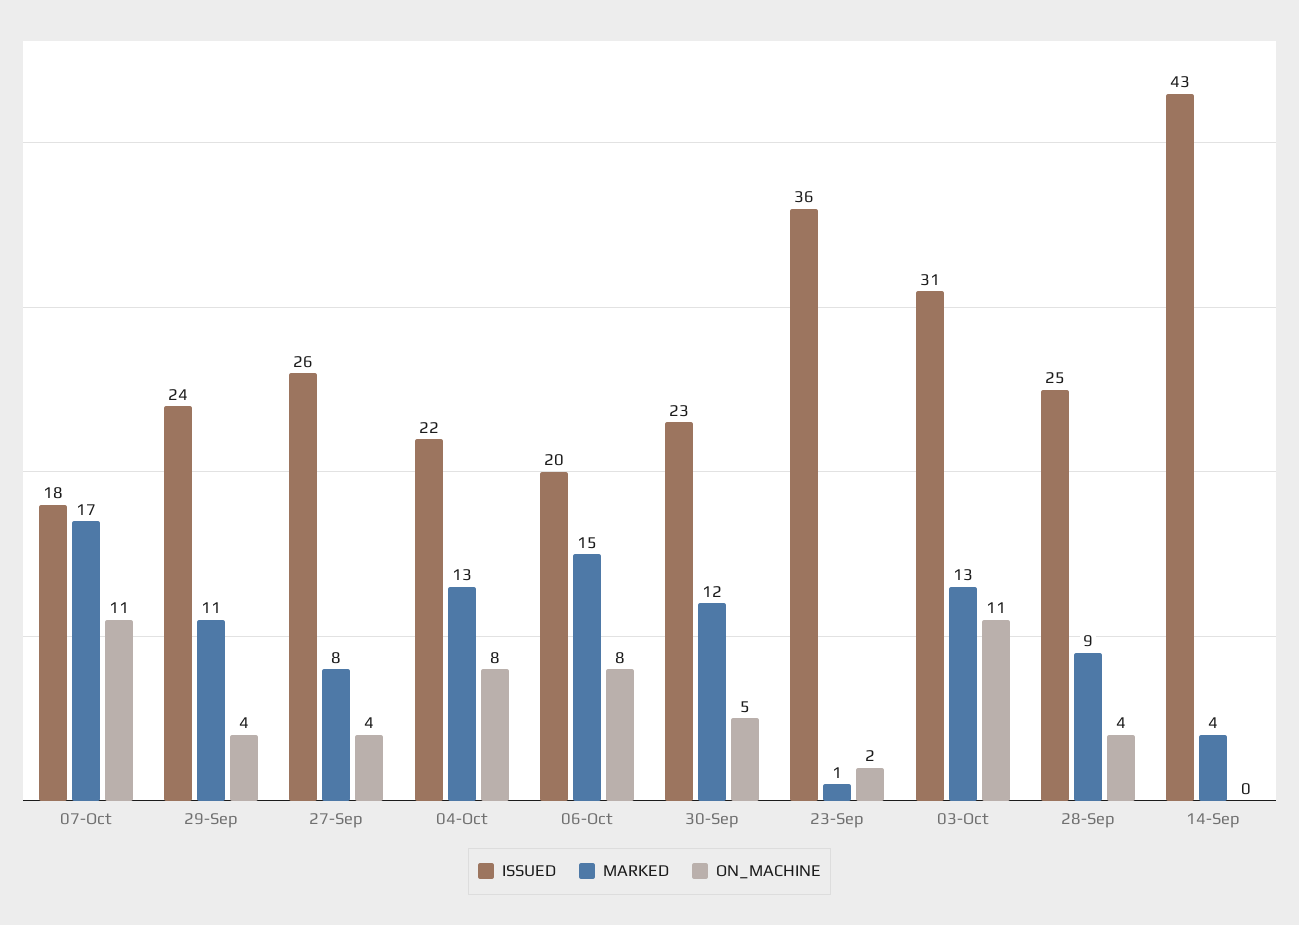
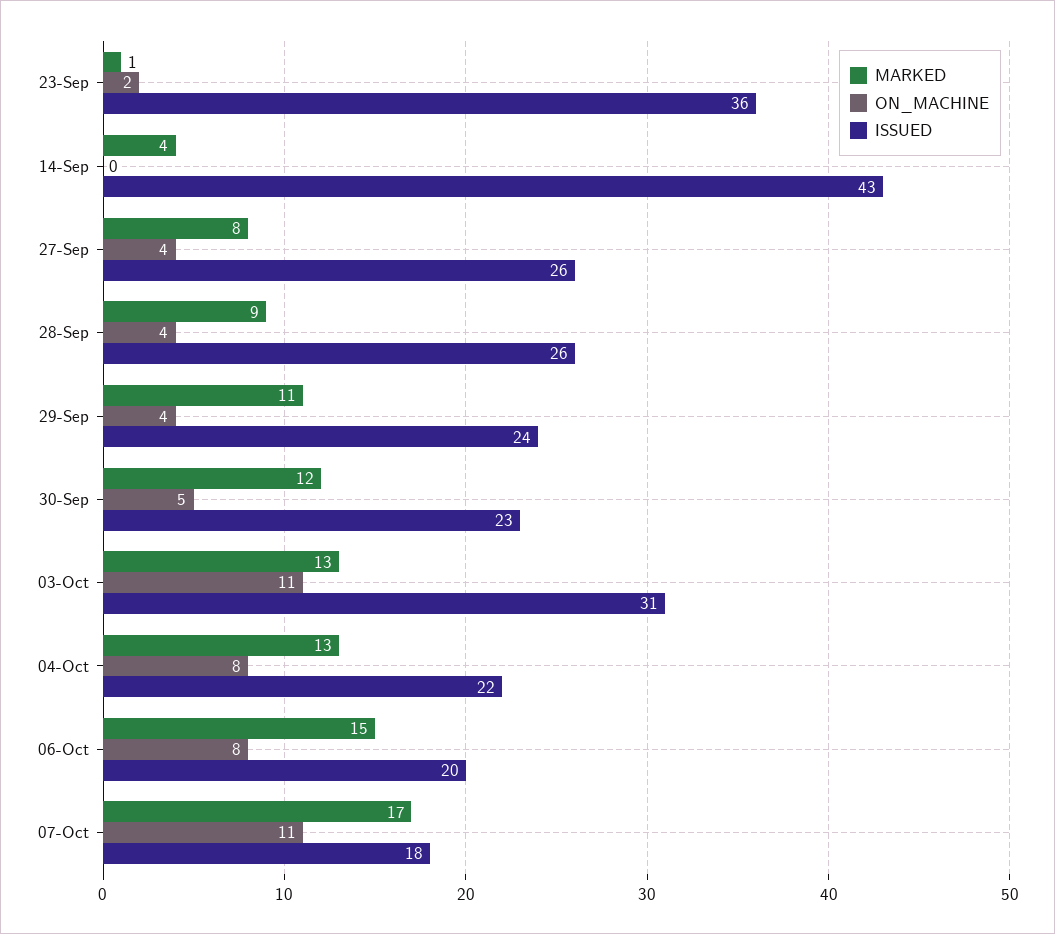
  {
    "ISSUED": {
      "07-Oct": 18,
      "29-Sep": 24,
      "27-Sep": 26,
      "04-Oct": 22,
      "06-Oct": 20,
      "30-Sep": 23,
      "23-Sep": 36,
      "03-Oct": 31,
-     "28-Sep": 25,
+     "28-Sep": 26,
      "14-Sep": 43
    },
    "MARKED": {
      "07-Oct": 17,
      "29-Sep": 11,
      "27-Sep": 8,
      "04-Oct": 13,
      "06-Oct": 15,
      "30-Sep": 12,
      "23-Sep": 1,
      "03-Oct": 13,
      "28-Sep": 9,
      "14-Sep": 4
    },
    "ON_MACHINE": {
      "07-Oct": 11,
      "29-Sep": 4,
      "27-Sep": 4,
      "04-Oct": 8,
      "06-Oct": 8,
      "30-Sep": 5,
      "23-Sep": 2,
      "03-Oct": 11,
      "28-Sep": 4,
      "14-Sep": 0
    }
  }

